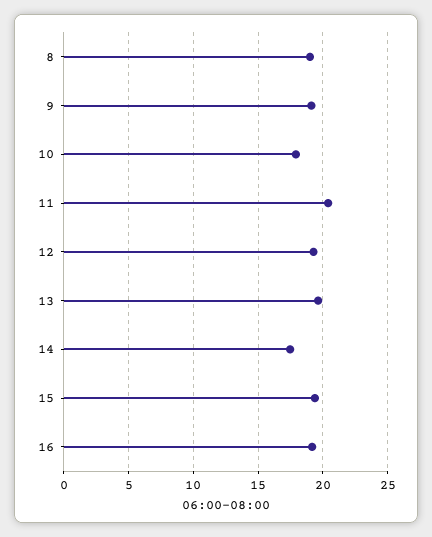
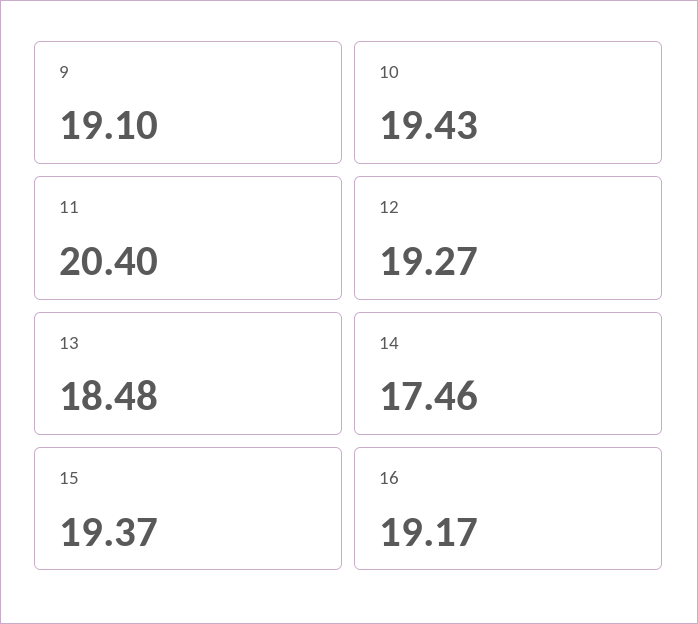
  {
-   "8": 19,
    "9": 19.1,
-   "10": 18,
+   "10": 19.43,
    "11": 20.4,
    "12": 19.27,
-   "13": 19.5,
+   "13": 18.48,
    "14": 17.46,
    "15": 19.37,
    "16": 19.17
  }

